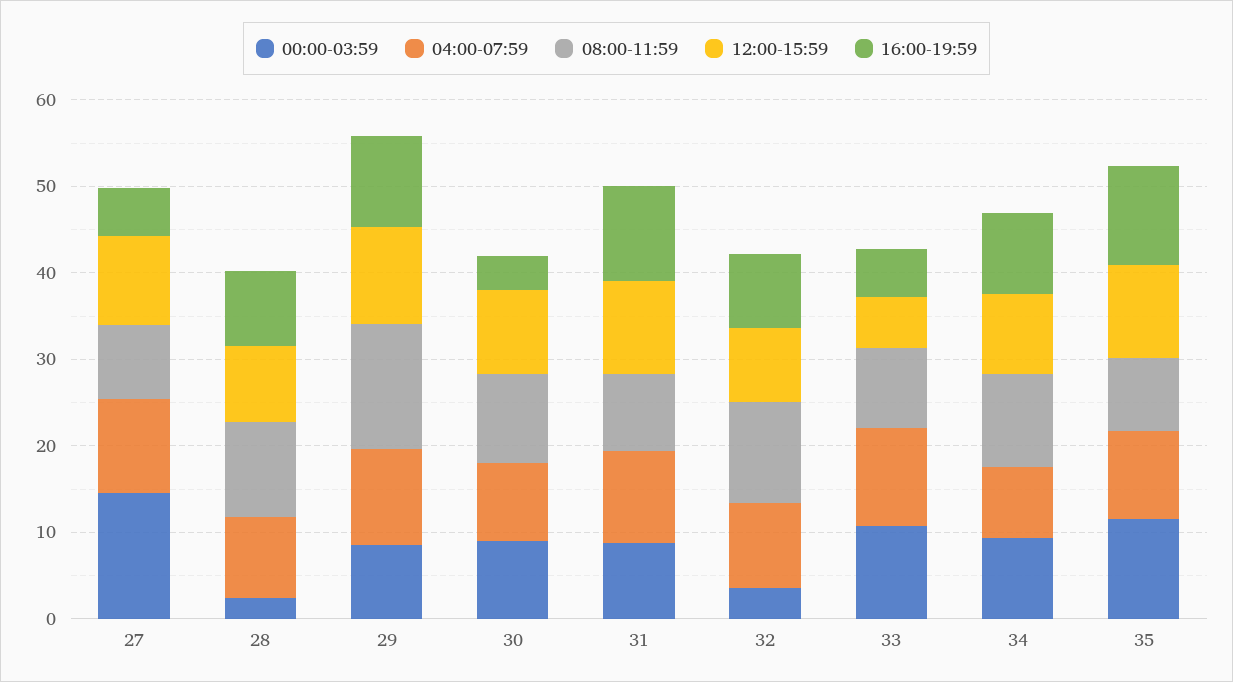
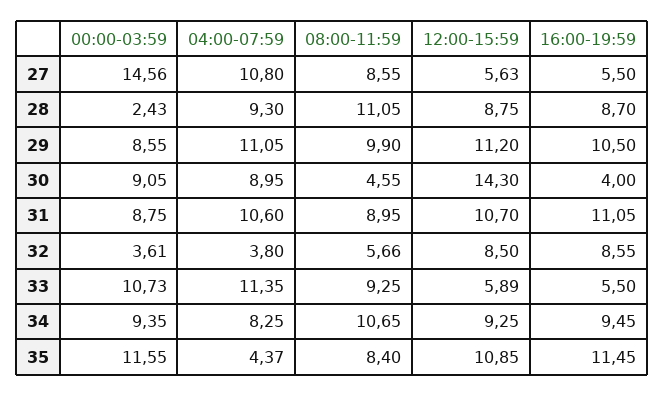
  {
    "00:00-03:59": {
      "27": 14.56,
      "28": 2.43,
      "29": 8.55,
      "30": 9.05,
      "31": 8.75,
      "32": 3.61,
      "33": 10.73,
      "34": 9.35,
      "35": 11.55
    },
    "04:00-07:59": {
      "27": 10.8,
      "28": 9.3,
      "29": 11.05,
      "30": 8.95,
      "31": 10.6,
-     "32": 10,
+     "32": 3.8,
      "33": 11.35,
      "34": 8.25,
-     "35": 10
+     "35": 4.37
    },
    "08:00-11:59": {
      "27": 8.55,
      "28": 11.05,
-     "29": 14,
+     "29": 9.9,
-     "30": 10,
+     "30": 4.55,
      "31": 8.95,
-     "32": 12,
+     "32": 5.66,
      "33": 9.25,
      "34": 10.65,
      "35": 8.4
    },
    "12:00-15:59": {
-     "27": 10,
+     "27": 5.63,
      "28": 8.75,
      "29": 11.2,
-     "30": 10,
+     "30": 14.3,
      "31": 10.7,
      "32": 8.5,
      "33": 5.89,
      "34": 9.25,
      "35": 10.85
    },
    "16:00-19:59": {
      "27": 5.5,
      "28": 8.7,
      "29": 10.5,
      "30": 4,
      "31": 11.05,
      "32": 8.55,
      "33": 5.5,
      "34": 9.45,
      "35": 11.45
    }
  }

